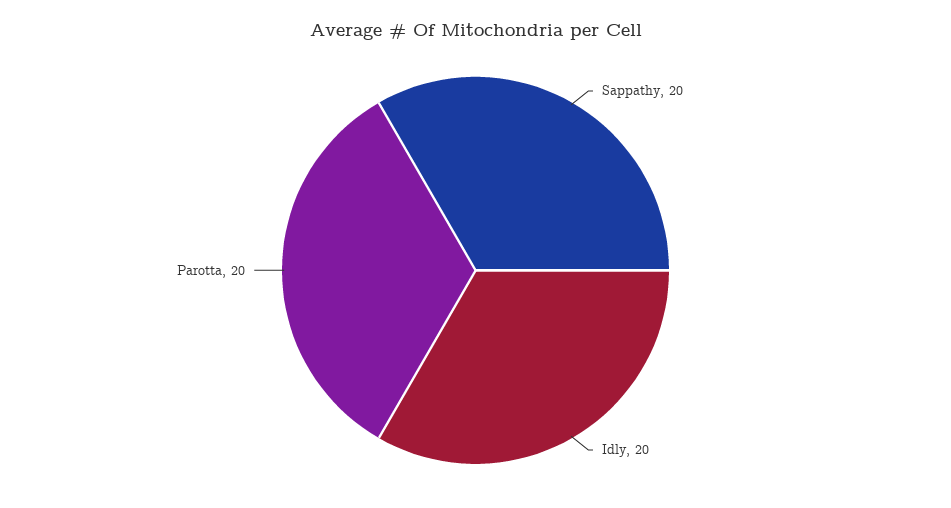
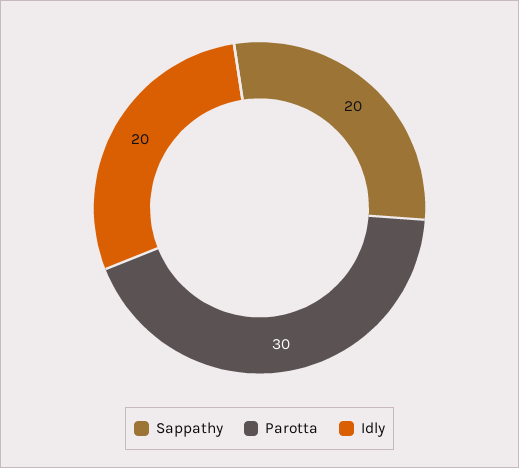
  {
    "Sappathy": 20,
    "Idly": 20,
-   "Parotta": 20
+   "Parotta": 30
  }

